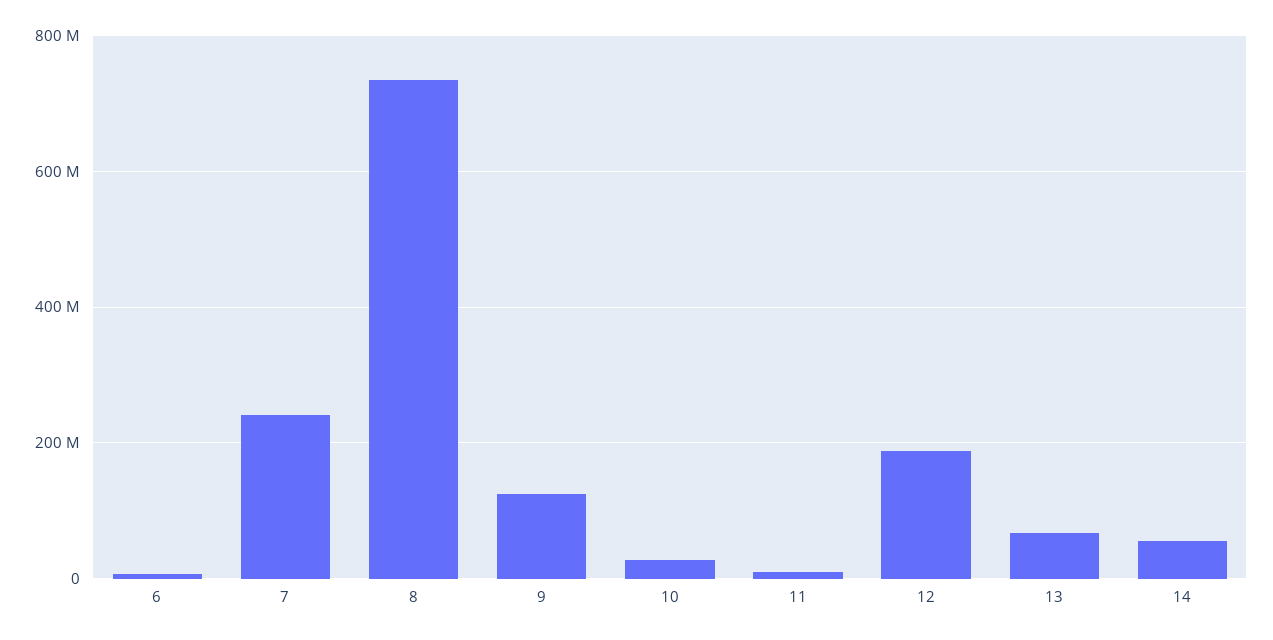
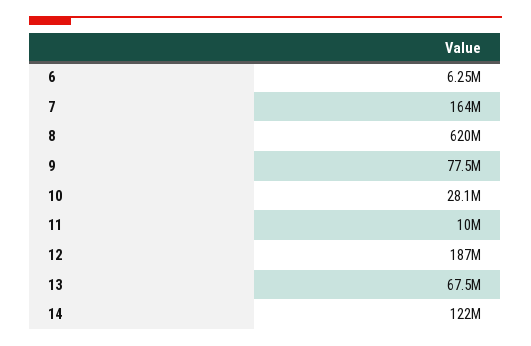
  {
    "6": 6250000,
-   "7": 240000000,
+   "7": 164000000,
-   "8": 740000000,
+   "8": 620000000,
-   "9": 120000000,
+   "9": 77500000,
    "10": 28100000,
    "11": 10000000,
    "12": 187000000,
    "13": 67500000,
-   "14": 60000000
+   "14": 122000000
  }

